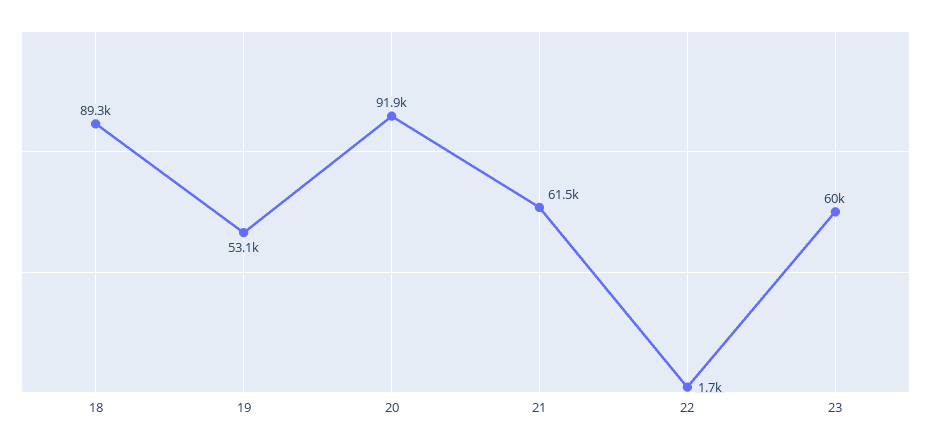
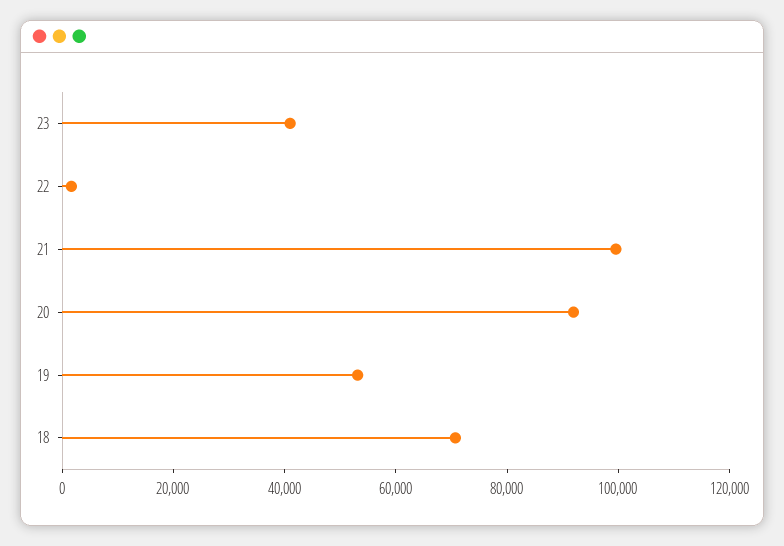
  {
-   "18": 89300,
+   "18": 70000,
    "19": 53100,
    "20": 91900,
-   "21": 61500,
+   "21": 100000,
    "22": 1700,
-   "23": 60000
+   "23": 40000
  }

